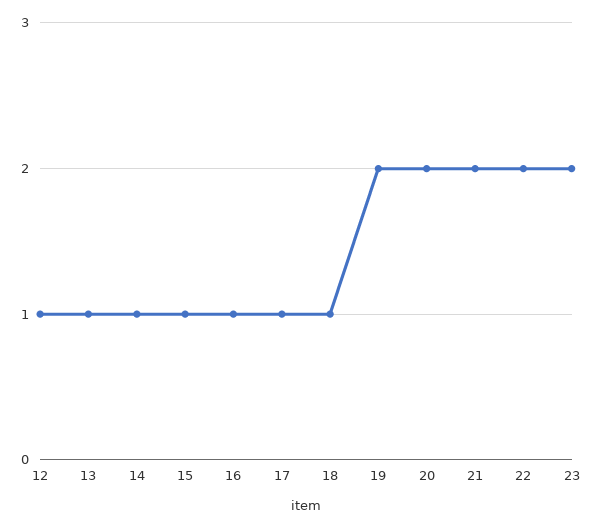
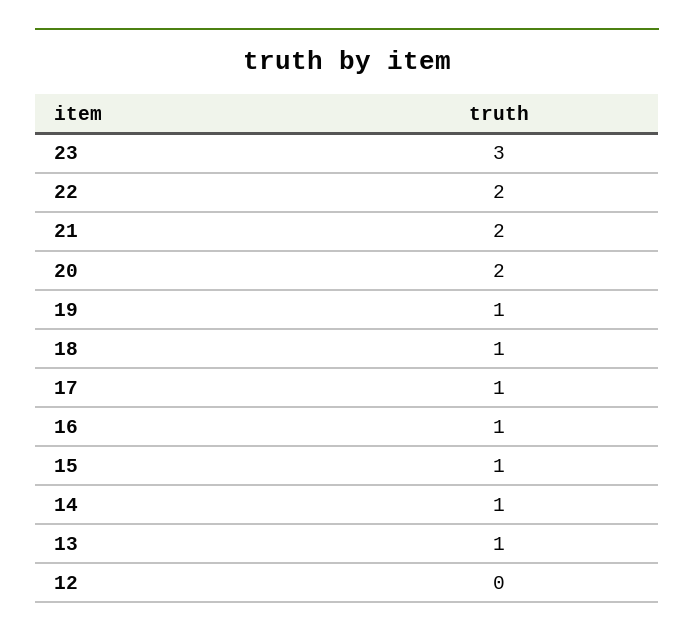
  {
-   "12": 1,
+   "12": 0,
    "13": 1,
    "14": 1,
    "15": 1,
    "16": 1,
    "17": 1,
    "18": 1,
-   "19": 2,
+   "19": 1,
    "20": 2,
    "21": 2,
    "22": 2,
-   "23": 2
+   "23": 3
  }

